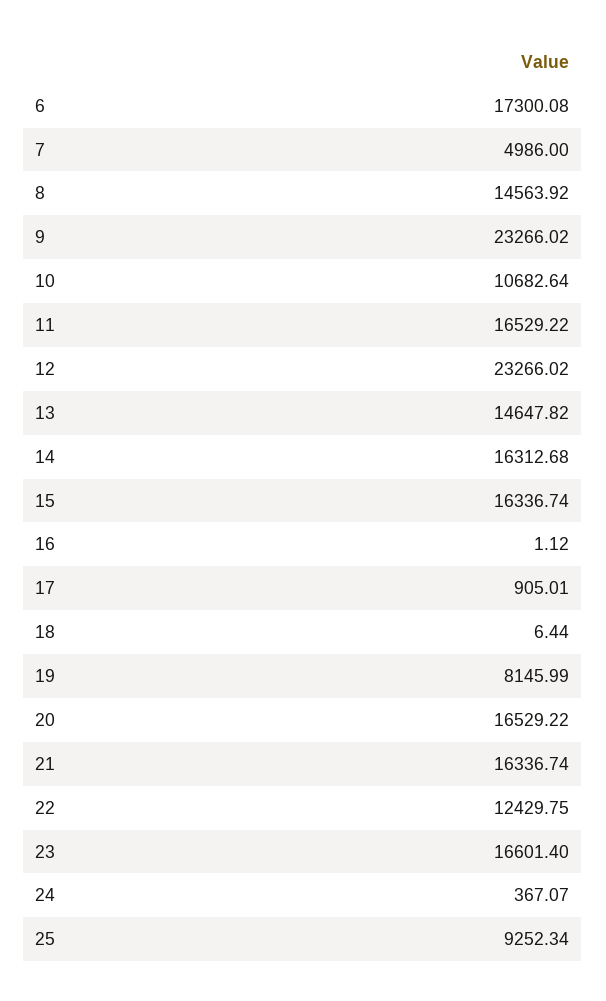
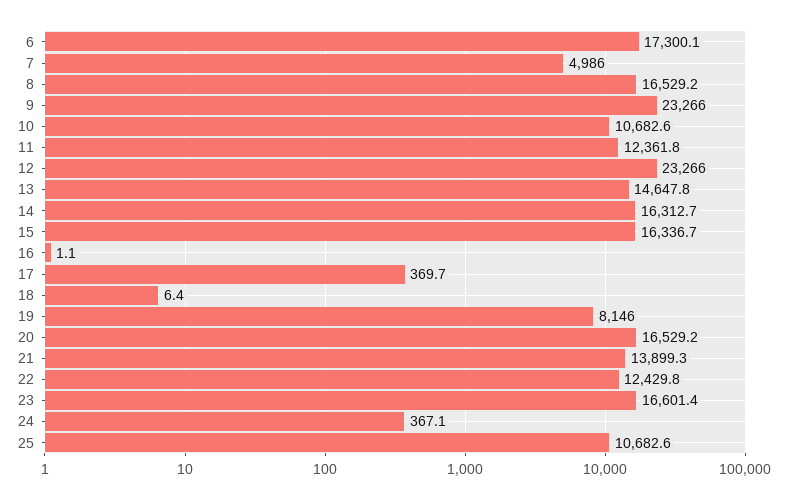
  {
    "6": 17300.08,
    "7": 4986,
-   "8": 14563.92,
+   "8": 16529.2,
    "9": 23266.02,
    "10": 10682.64,
-   "11": 16529.22,
+   "11": 12361.8,
    "12": 23266.02,
    "13": 14647.82,
    "14": 16312.68,
    "15": 16336.74,
    "16": 1.12,
-   "17": 905.01,
+   "17": 369.7,
    "18": 6.44,
    "19": 8145.99,
    "20": 16529.22,
-   "21": 16336.74,
+   "21": 13899.3,
    "22": 12429.75,
    "23": 16601.4,
    "24": 367.07,
-   "25": 9252.34
+   "25": 10682.6
  }

